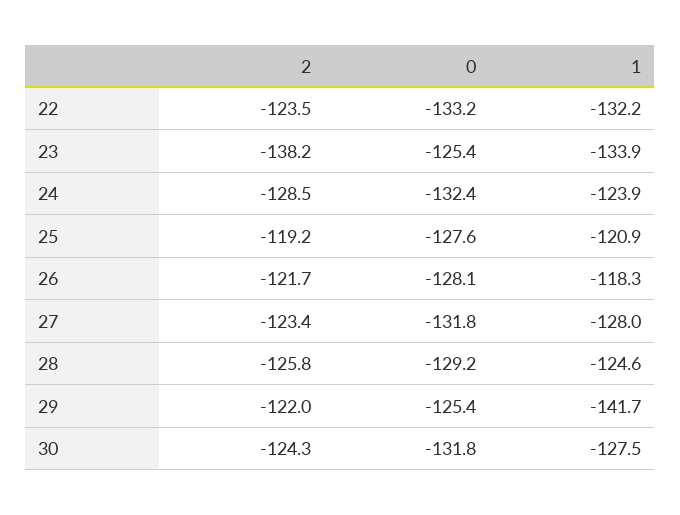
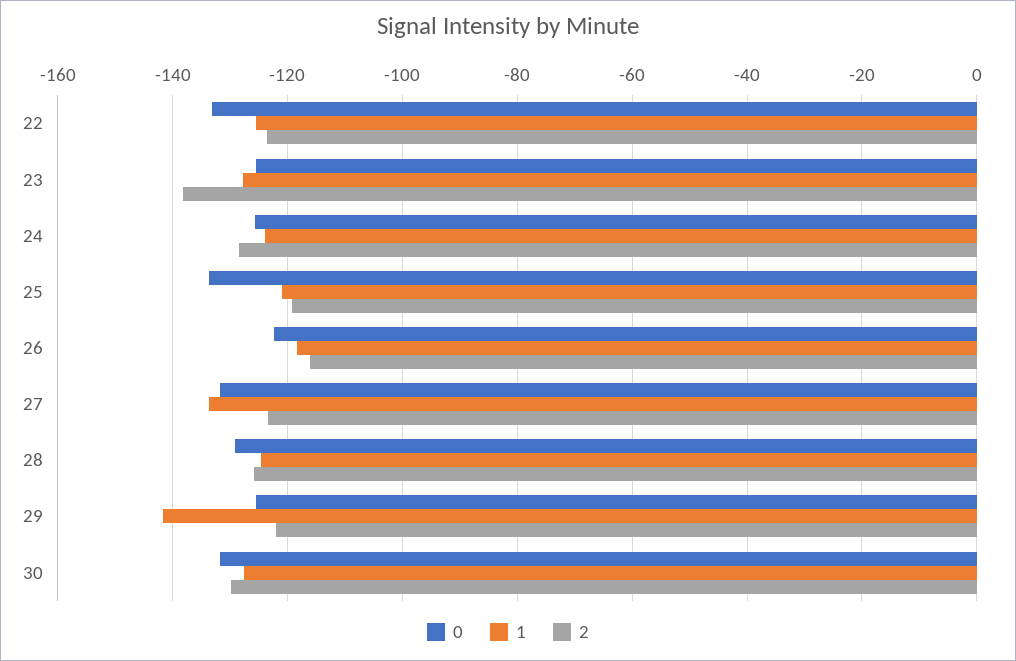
  {
    "2": {
      "22": -123.5,
      "23": -138.2,
      "24": -128.5,
      "25": -119.2,
-     "26": -121.7,
+     "26": -116,
      "27": -123.4,
      "28": -125.8,
      "29": -122,
-     "30": -124.3
+     "30": -130
    },
    "0": {
      "22": -133.2,
      "23": -125.4,
-     "24": -132.4,
+     "24": -126,
-     "25": -127.6,
+     "25": -134,
-     "26": -128.1,
+     "26": -122,
      "27": -131.8,
      "28": -129.2,
      "29": -125.4,
      "30": -131.8
    },
    "1": {
-     "22": -132.2,
+     "22": -126,
-     "23": -133.9,
+     "23": -128,
      "24": -123.9,
      "25": -120.9,
      "26": -118.3,
-     "27": -128,
+     "27": -134,
      "28": -124.6,
      "29": -141.7,
      "30": -127.5
    }
  }

